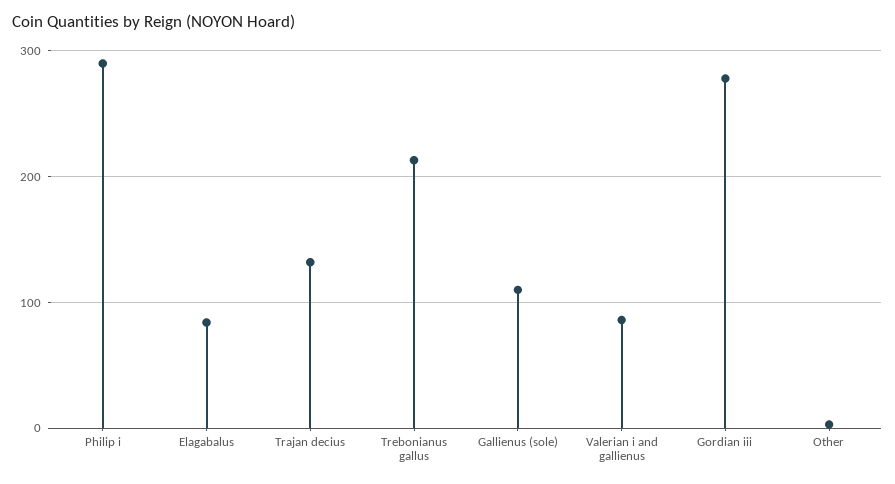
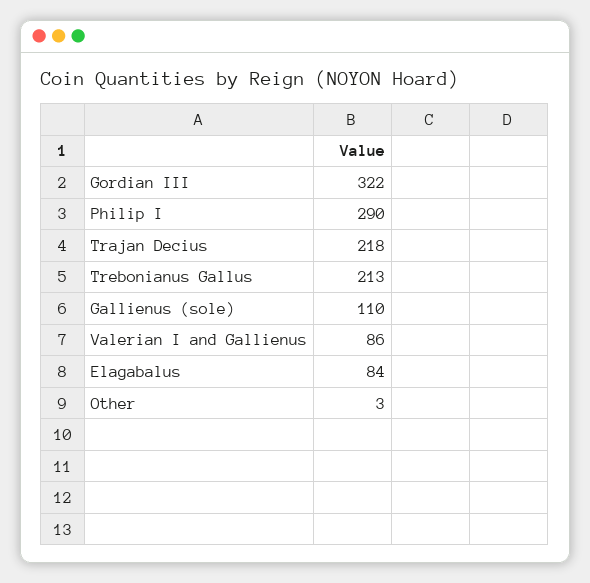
  {
    "Philip i": 290,
    "Elagabalus": 84,
-   "Trajan decius": 130,
+   "Trajan decius": 218,
    "Trebonianus gallus": 213,
    "Gallienus (sole)": 110,
    "Valerian i and gallienus": 86,
-   "Gordian iii": 280,
+   "Gordian iii": 322,
    "Other": 3
  }

